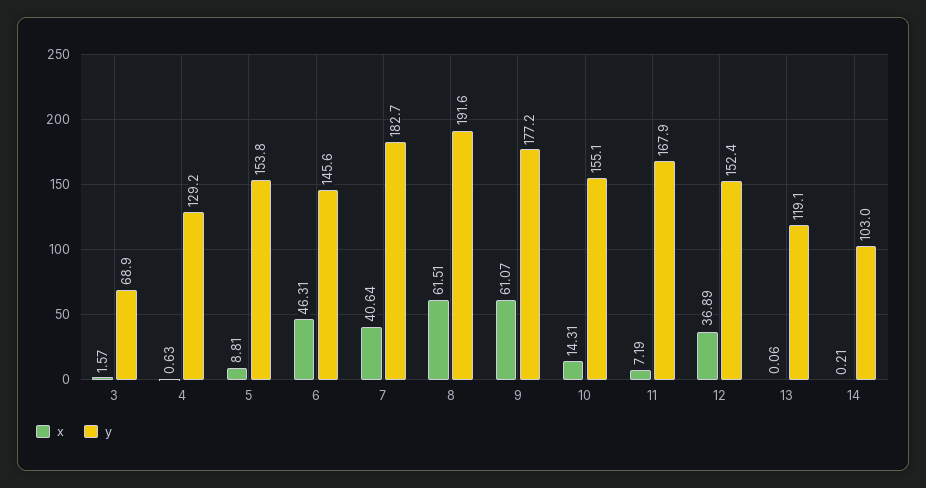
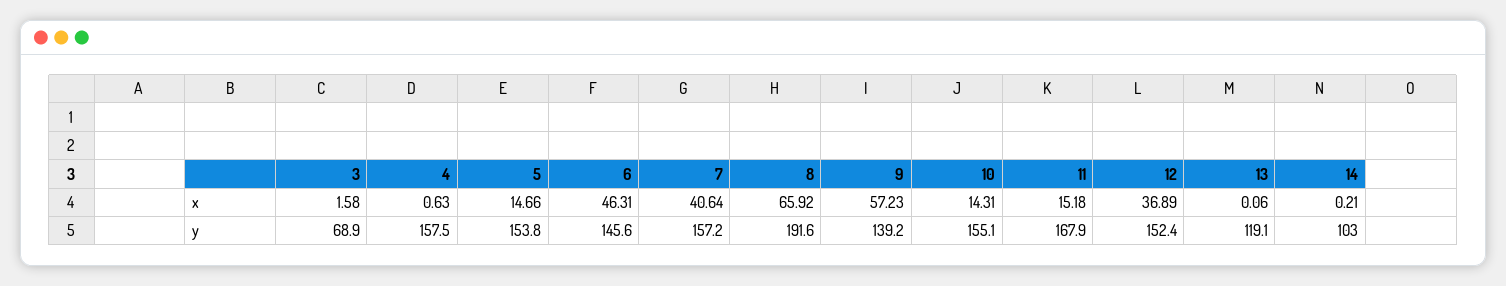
  {
    "x": {
-     "3": 1.57,
+     "3": 1.58,
      "4": 0.63,
-     "5": 8.81,
+     "5": 14.66,
      "6": 46.31,
      "7": 40.64,
-     "8": 61.51,
+     "8": 65.92,
-     "9": 61.07,
+     "9": 57.23,
      "10": 14.31,
-     "11": 7.19,
+     "11": 15.18,
      "12": 36.89,
      "13": 0.06,
      "14": 0.21
    },
    "y": {
      "3": 68.9,
-     "4": 129.2,
+     "4": 157.5,
      "5": 153.8,
      "6": 145.6,
-     "7": 182.7,
+     "7": 157.2,
      "8": 191.6,
-     "9": 177.2,
+     "9": 139.2,
      "10": 155.1,
      "11": 167.9,
      "12": 152.4,
      "13": 119.1,
      "14": 103
    }
  }

